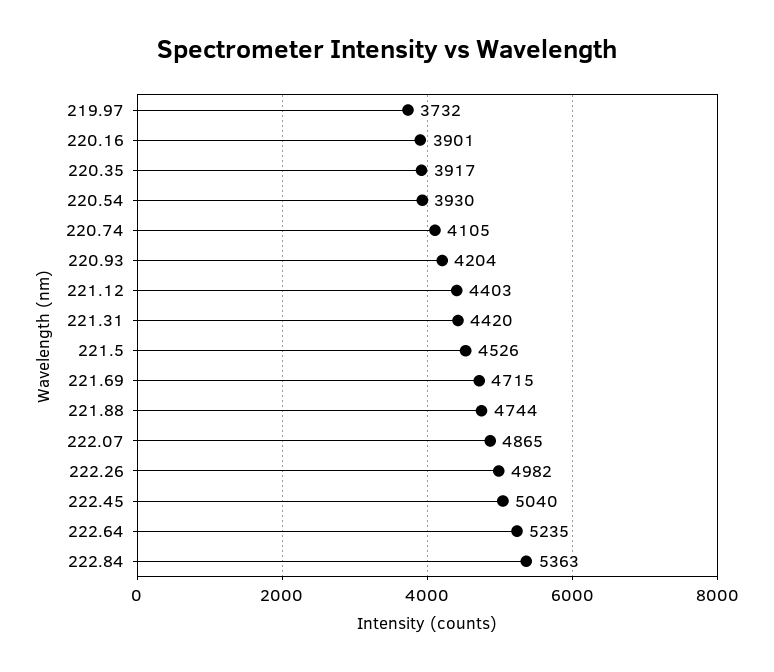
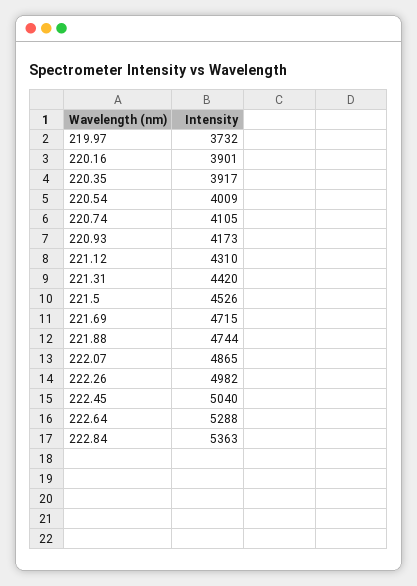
  {
    "219.97": 3732,
    "220.16": 3901,
    "220.35": 3917,
-   "220.54": 3930,
+   "220.54": 4009,
    "220.74": 4105,
-   "220.93": 4204,
+   "220.93": 4173,
-   "221.12": 4403,
+   "221.12": 4310,
    "221.31": 4420,
    "221.5": 4526,
    "221.69": 4715,
    "221.88": 4744,
    "222.07": 4865,
    "222.26": 4982,
    "222.45": 5040,
-   "222.64": 5235,
+   "222.64": 5288,
    "222.84": 5363
  }

